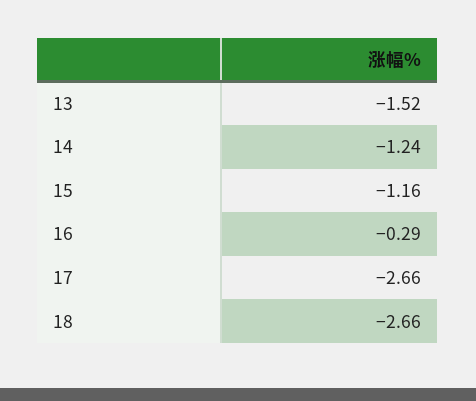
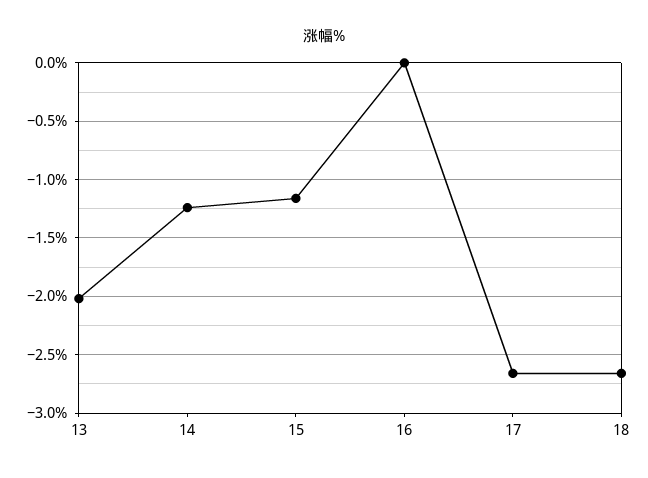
  {
-   "13": -1.52,
+   "13": -2,
    "14": -1.24,
    "15": -1.16,
-   "16": -0.29,
+   "16": 0,
    "17": -2.66,
    "18": -2.66
  }

